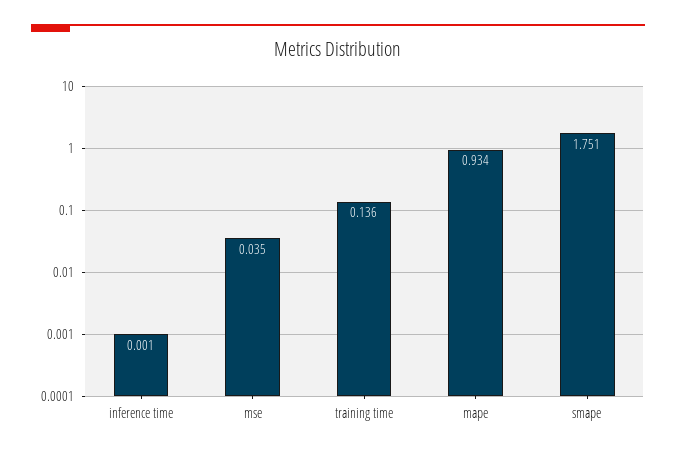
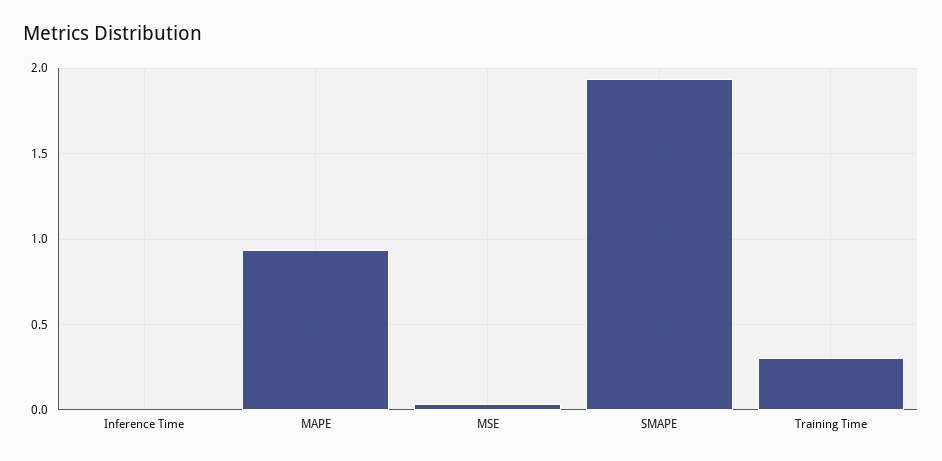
  {
    "inference time": 0.001,
    "mse": 0.035,
-   "training time": 0.136,
+   "training time": 0.3,
    "mape": 0.934,
-   "smape": 1.751
+   "smape": 1.95
  }

